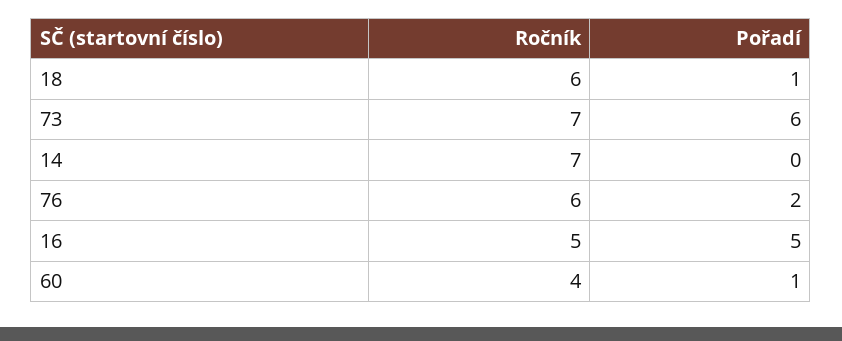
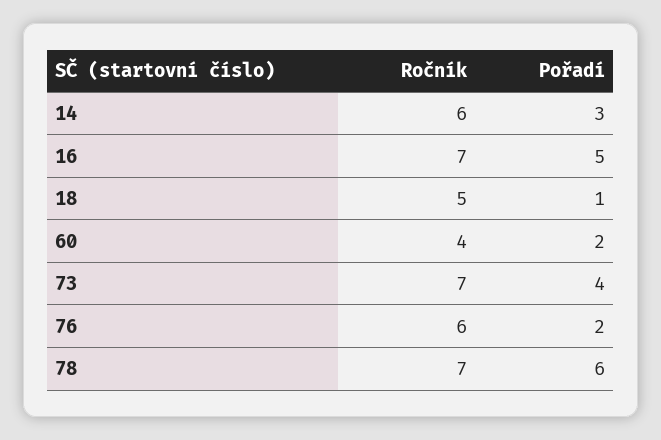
  {
    "Ročník": {
-     "18": 6,
+     "18": 5,
      "73": 7,
-     "14": 7,
+     "14": 6,
      "76": 6,
-     "16": 5,
+     "16": 7,
-     "60": 4
+     "60": 4,
+     "78": 7
    },
    "Pořadí": {
      "18": 1,
-     "73": 6,
+     "73": 4,
-     "14": 0,
+     "14": 3,
      "76": 2,
      "16": 5,
-     "60": 1
+     "60": 2,
+     "78": 6
    }
  }

